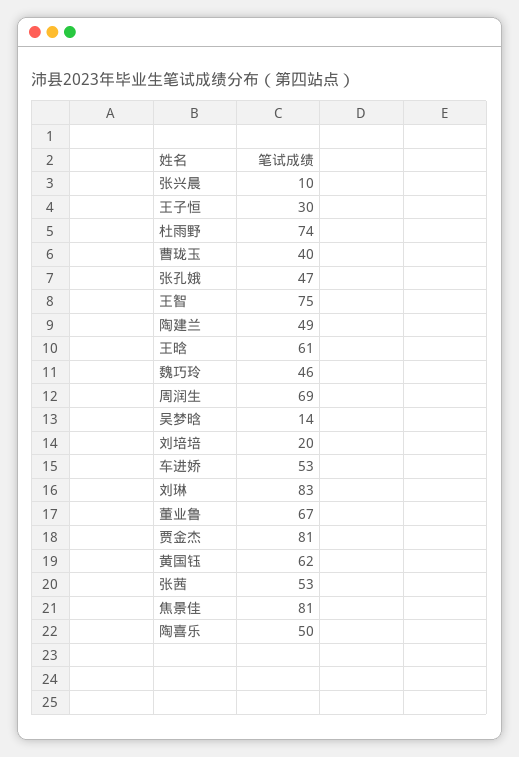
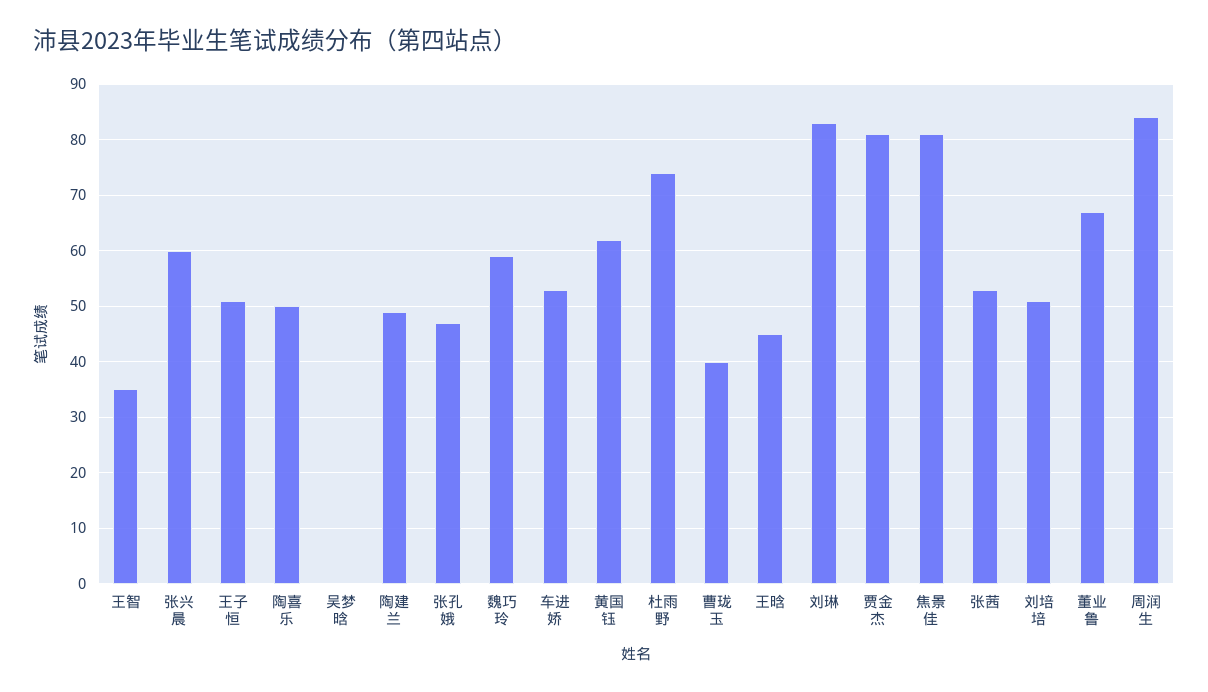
  {
-   "张兴晨": 10,
+   "张兴晨": 60,
-   "王子恒": 30,
+   "王子恒": 50,
    "杜雨野": 74,
    "曹珑玉": 40,
    "张孔娥": 47,
-   "王智": 75,
+   "王智": 35,
    "陶建兰": 49,
-   "王晗": 61,
+   "王晗": 45,
-   "魏巧玲": 46,
+   "魏巧玲": 60,
-   "周润生": 69,
+   "周润生": 85,
-   "吴梦晗": 14,
+   "吴梦晗": 0,
-   "刘培培": 20,
+   "刘培培": 50,
    "车进娇": 53,
    "刘琳": 83,
    "董业鲁": 67,
    "贾金杰": 81,
    "黄国钰": 62,
    "张茜": 53,
    "焦景佳": 81,
    "陶喜乐": 50
  }

